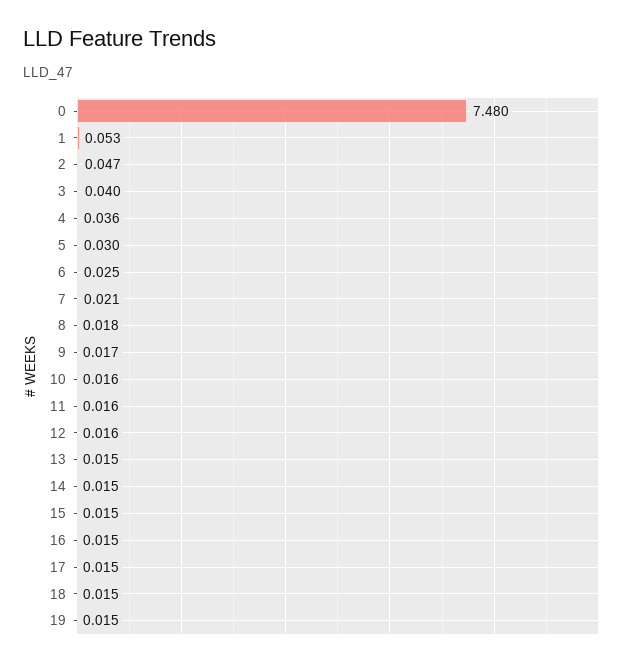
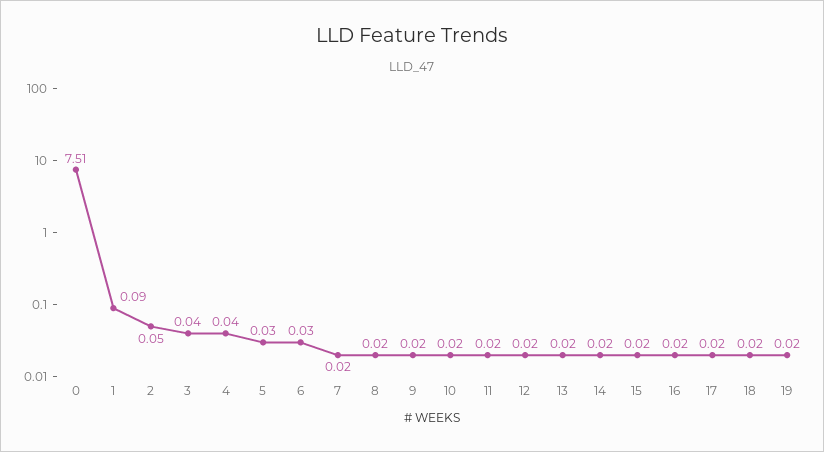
  {
-   "0": 7.48,
+   "0": 7.51,
-   "1": 0.053,
+   "1": 0.09,
    "2": 0.047,
    "3": 0.04,
    "4": 0.036,
    "5": 0.03,
    "6": 0.025,
    "7": 0.021,
    "8": 0.018,
    "9": 0.017,
    "10": 0.016,
    "11": 0.016,
    "12": 0.016,
    "13": 0.015,
    "14": 0.015,
    "15": 0.015,
    "16": 0.015,
    "17": 0.015,
    "18": 0.015,
    "19": 0.015
  }

